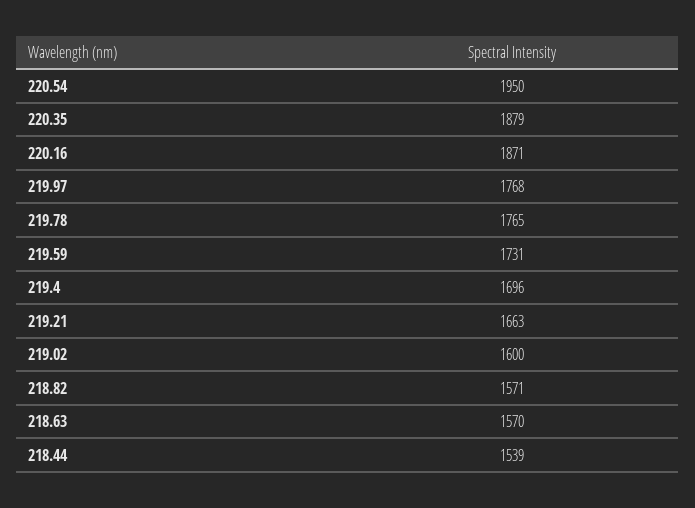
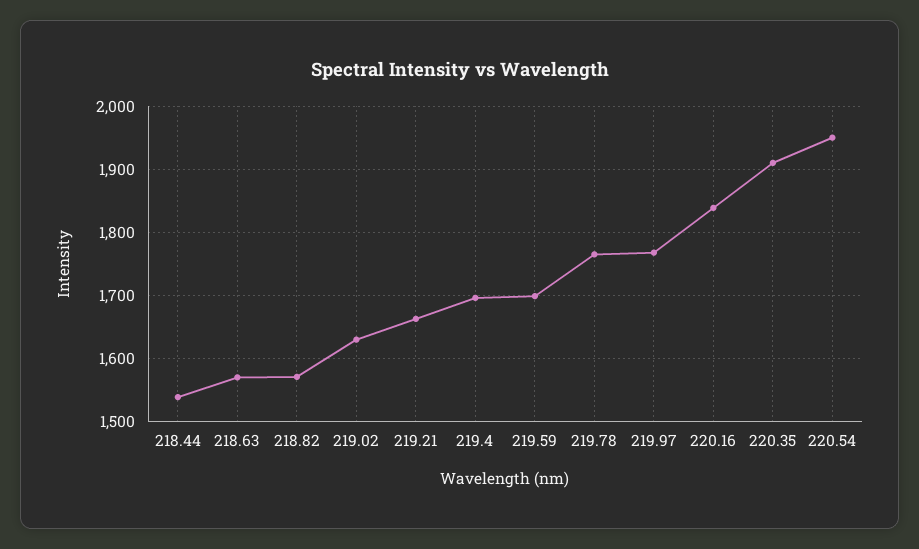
  {
    "220.54": 1950,
-   "220.35": 1879,
+   "220.35": 1910,
-   "220.16": 1871,
+   "220.16": 1840,
    "219.97": 1768,
    "219.78": 1765,
-   "219.59": 1731,
+   "219.59": 1700,
    "219.4": 1696,
    "219.21": 1663,
-   "219.02": 1600,
+   "219.02": 1630,
    "218.82": 1571,
    "218.63": 1570,
    "218.44": 1539
  }

